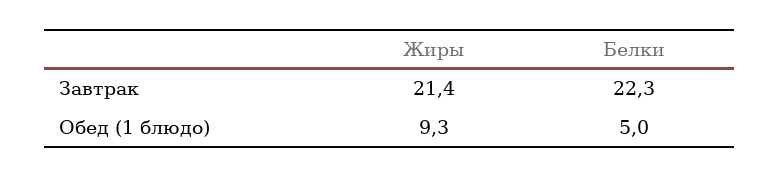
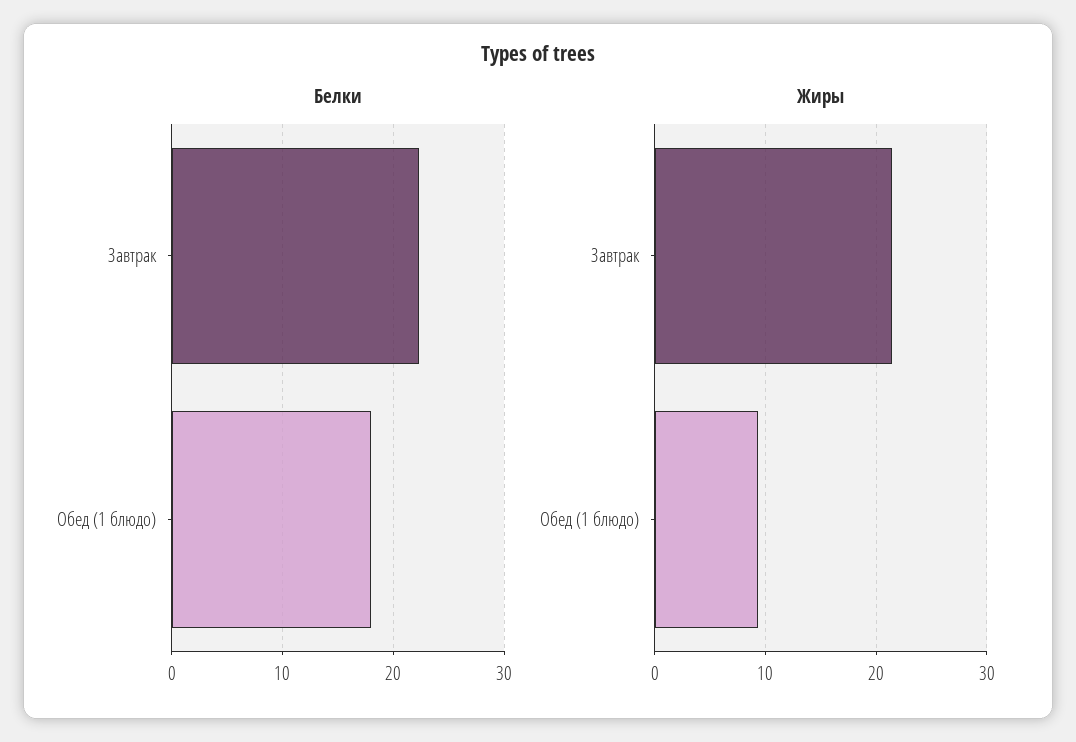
  {
    "Жиры": {
      "Завтрак": 21.4,
      "Обед (1 блюдо)": 9.3
    },
    "Белки": {
      "Завтрак": 22.3,
-     "Обед (1 блюдо)": 5
+     "Обед (1 блюдо)": 18
    }
  }

